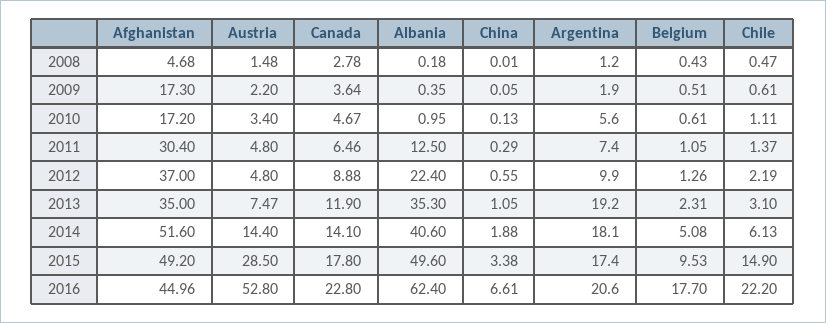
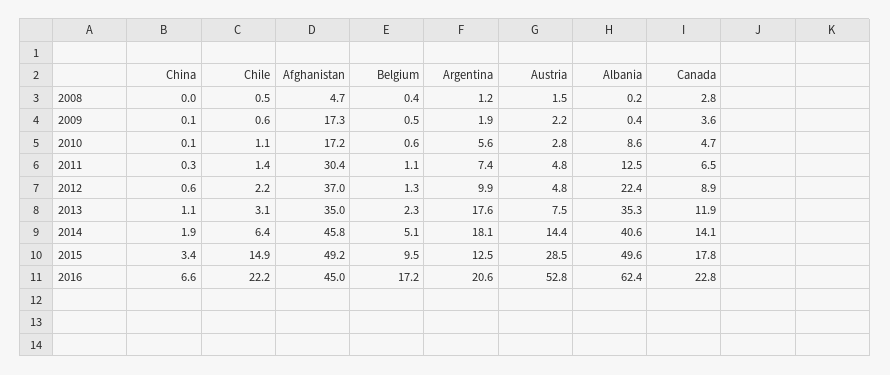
  {
    "Afghanistan": {
      "2008": 4.68,
      "2009": 17.3,
      "2010": 17.2,
      "2011": 30.4,
      "2012": 37,
      "2013": 35,
-     "2014": 51.6,
+     "2014": 45.8,
      "2015": 49.2,
      "2016": 44.96
    },
    "Austria": {
      "2008": 1.48,
      "2009": 2.2,
-     "2010": 3.4,
+     "2010": 2.8,
      "2011": 4.8,
      "2012": 4.8,
      "2013": 7.47,
      "2014": 14.4,
      "2015": 28.5,
      "2016": 52.8
    },
    "Canada": {
      "2008": 2.78,
      "2009": 3.64,
      "2010": 4.67,
      "2011": 6.46,
      "2012": 8.88,
      "2013": 11.9,
      "2014": 14.1,
      "2015": 17.8,
      "2016": 22.8
    },
    "Albania": {
      "2008": 0.18,
      "2009": 0.35,
-     "2010": 0.95,
+     "2010": 8.6,
      "2011": 12.5,
      "2012": 22.4,
      "2013": 35.3,
      "2014": 40.6,
      "2015": 49.6,
      "2016": 62.4
    },
    "China": {
      "2008": 0.01,
      "2009": 0.05,
      "2010": 0.13,
      "2011": 0.29,
      "2012": 0.55,
      "2013": 1.05,
      "2014": 1.88,
      "2015": 3.38,
      "2016": 6.61
    },
    "Argentina": {
      "2008": 1.2,
      "2009": 1.9,
      "2010": 5.6,
      "2011": 7.4,
      "2012": 9.9,
-     "2013": 19.2,
+     "2013": 17.6,
      "2014": 18.1,
-     "2015": 17.4,
+     "2015": 12.5,
      "2016": 20.6
    },
    "Belgium": {
      "2008": 0.43,
      "2009": 0.51,
      "2010": 0.61,
      "2011": 1.05,
      "2012": 1.26,
      "2013": 2.31,
      "2014": 5.08,
      "2015": 9.53,
-     "2016": 17.7
+     "2016": 17.2
    },
    "Chile": {
      "2008": 0.47,
      "2009": 0.61,
      "2010": 1.11,
      "2011": 1.37,
      "2012": 2.19,
      "2013": 3.1,
-     "2014": 6.13,
+     "2014": 6.4,
      "2015": 14.9,
      "2016": 22.2
    }
  }

